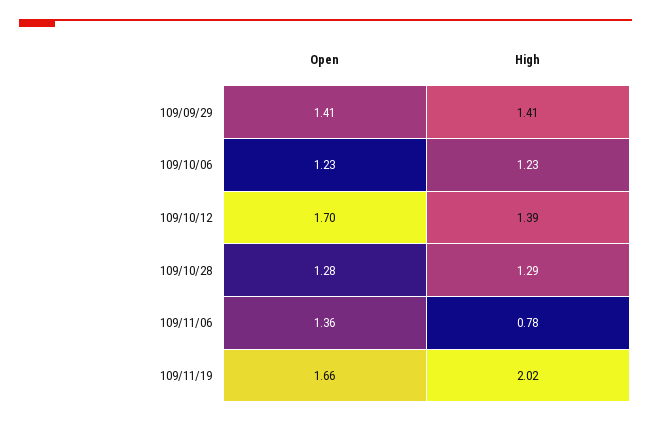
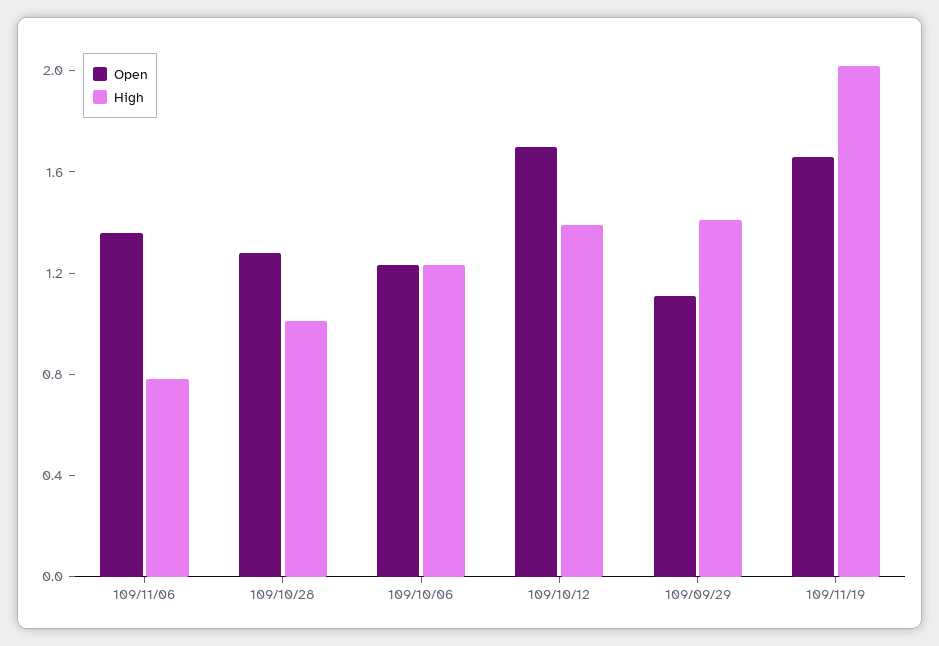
  {
    "Open": {
-     "109/09/29": 1.41,
+     "109/09/29": 1.1,
      "109/10/06": 1.23,
      "109/10/12": 1.7,
      "109/10/28": 1.28,
      "109/11/06": 1.36,
      "109/11/19": 1.66
    },
    "High": {
      "109/09/29": 1.41,
      "109/10/06": 1.23,
      "109/10/12": 1.39,
-     "109/10/28": 1.29,
+     "109/10/28": 1,
      "109/11/06": 0.78,
      "109/11/19": 2.02
    }
  }

